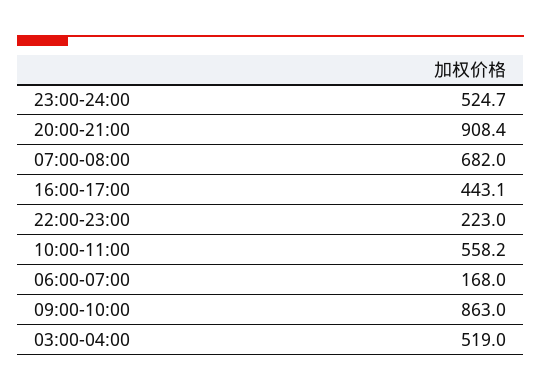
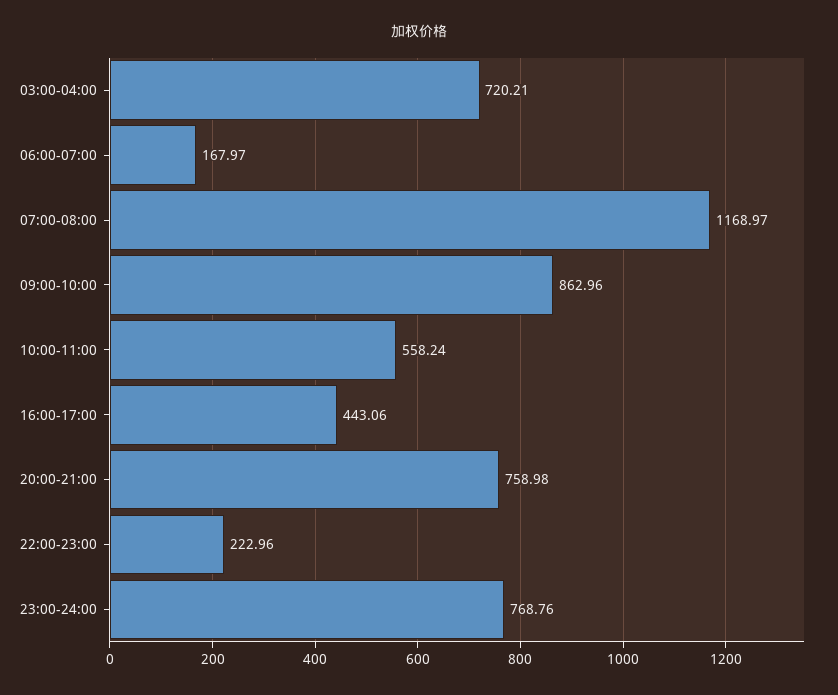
  {
-   "23:00-24:00": 524.7,
+   "23:00-24:00": 768.76,
-   "20:00-21:00": 908.4,
+   "20:00-21:00": 758.98,
-   "07:00-08:00": 682,
+   "07:00-08:00": 1168.97,
    "16:00-17:00": 443.06,
    "22:00-23:00": 222.96,
    "10:00-11:00": 558.24,
    "06:00-07:00": 167.97,
    "09:00-10:00": 862.96,
-   "03:00-04:00": 519
+   "03:00-04:00": 720.21
  }

